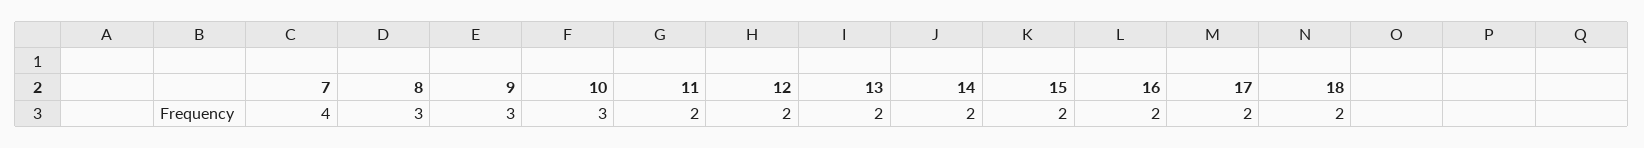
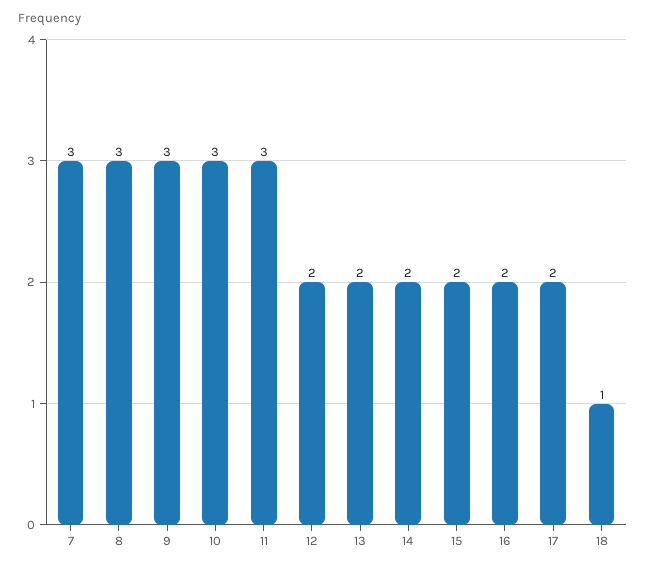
  {
-   "7": 4,
+   "7": 3,
    "8": 3,
    "9": 3,
    "10": 3,
-   "11": 2,
+   "11": 3,
    "12": 2,
    "13": 2,
    "14": 2,
    "15": 2,
    "16": 2,
    "17": 2,
-   "18": 2
+   "18": 1
  }

